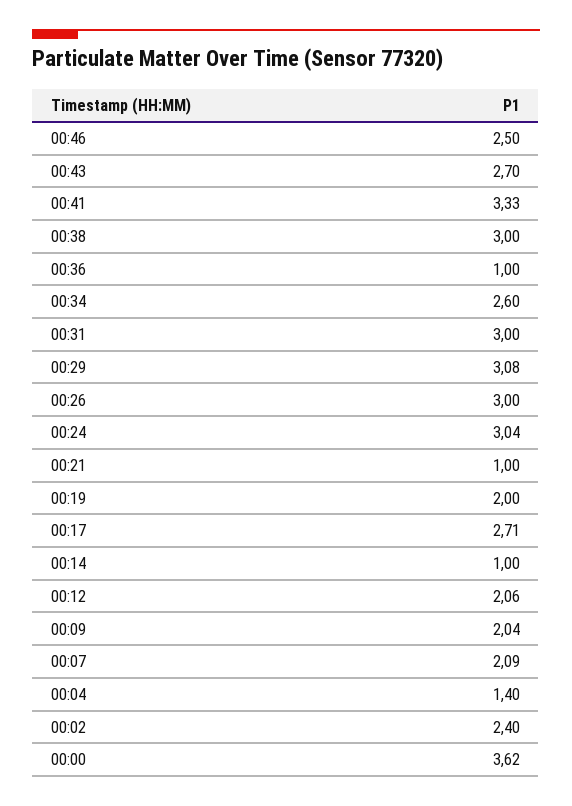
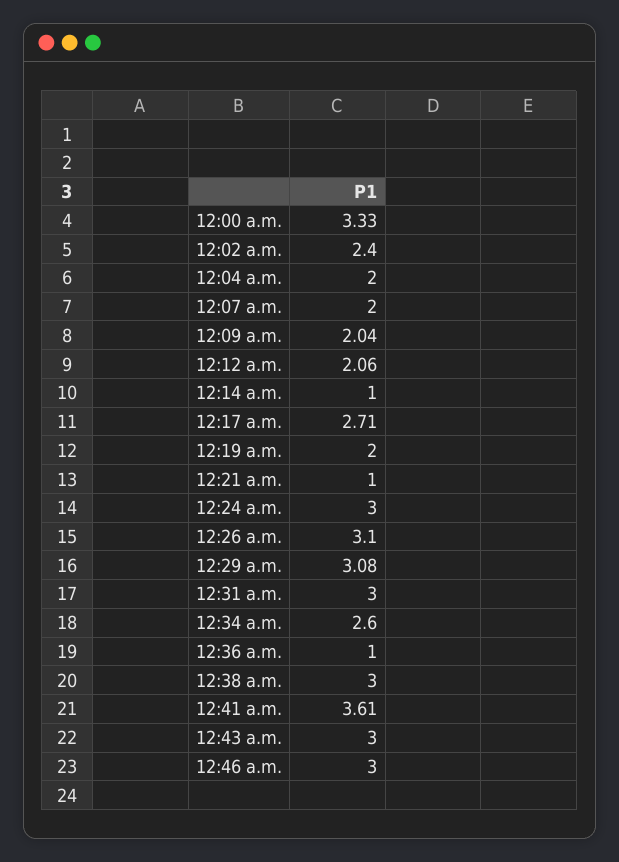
  {
-   "00:46": 2.5,
+   "00:46": 3,
-   "00:43": 2.7,
+   "00:43": 3,
-   "00:41": 3.33,
+   "00:41": 3.61,
    "00:38": 3,
    "00:36": 1,
    "00:34": 2.6,
    "00:31": 3,
    "00:29": 3.08,
-   "00:26": 3,
+   "00:26": 3.1,
-   "00:24": 3.04,
+   "00:24": 3,
    "00:21": 1,
    "00:19": 2,
    "00:17": 2.71,
    "00:14": 1,
    "00:12": 2.06,
    "00:09": 2.04,
-   "00:07": 2.09,
+   "00:07": 2,
-   "00:04": 1.4,
+   "00:04": 2,
    "00:02": 2.4,
-   "00:00": 3.62
+   "00:00": 3.33
  }

